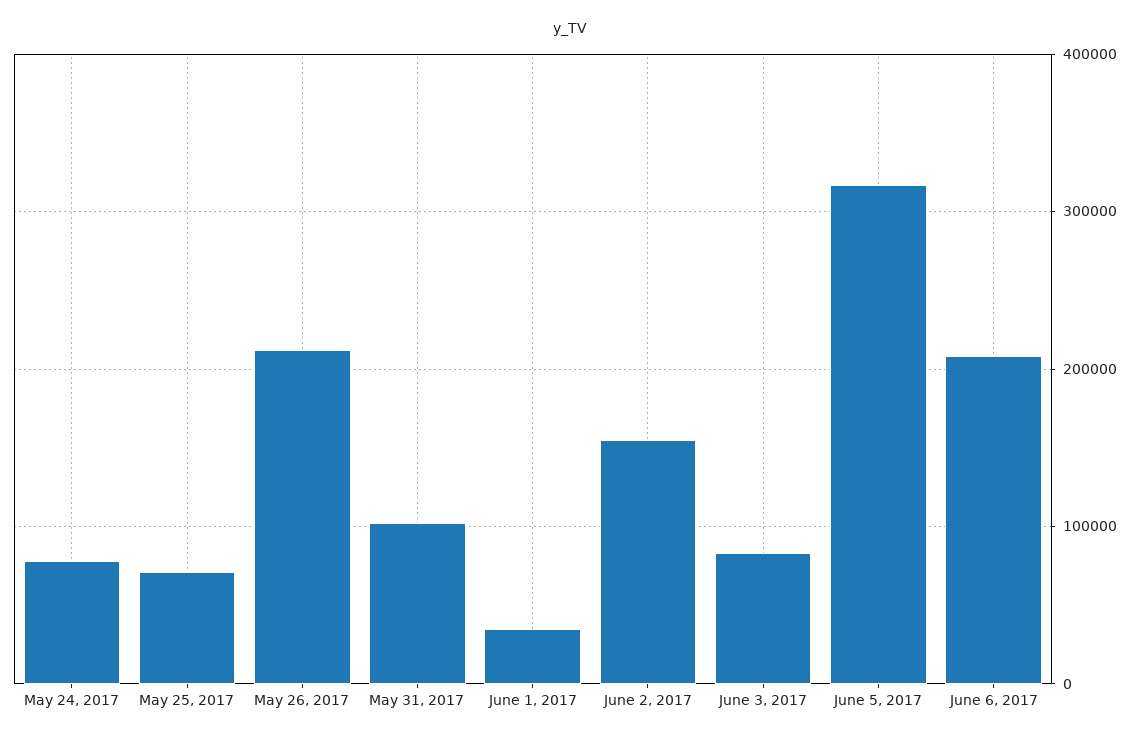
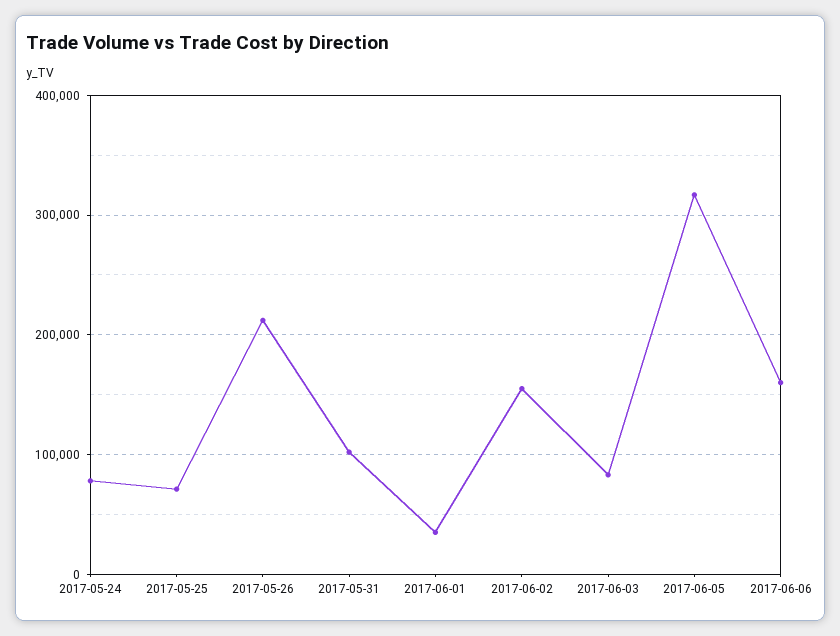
  {
    "May 24, 2017": 80000,
    "May 25, 2017": 70000,
    "May 26, 2017": 210000,
    "May 31, 2017": 100000,
    "June 1, 2017": 40000,
    "June 2, 2017": 160000,
    "June 3, 2017": 80000,
    "June 5, 2017": 320000,
-   "June 6, 2017": 210000
+   "June 6, 2017": 160000
  }

